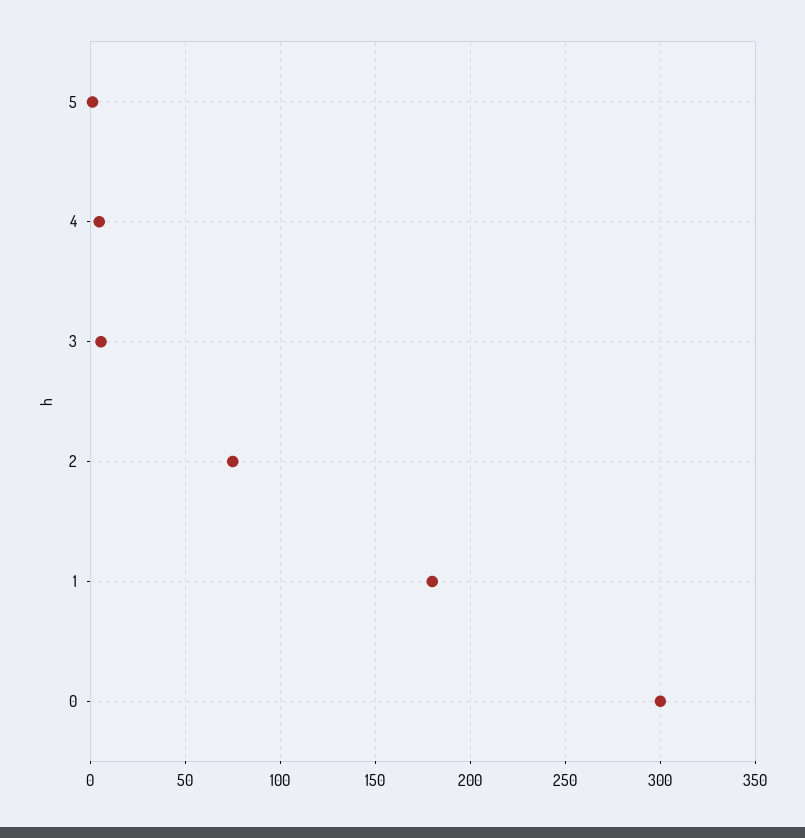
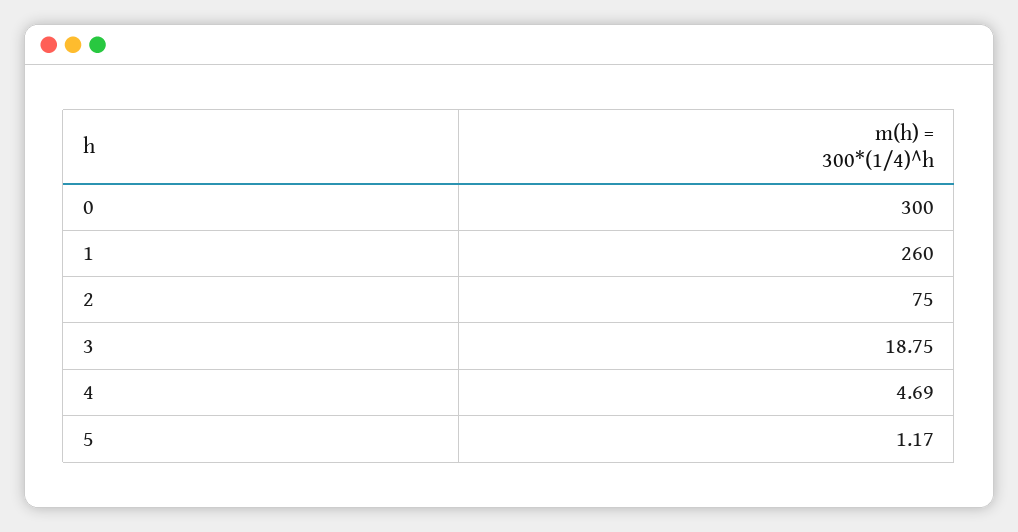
  {
    "5": 1.17,
    "4": 4.69,
-   "3": 5,
+   "3": 18.75,
    "2": 75,
-   "1": 180,
+   "1": 260,
    "0": 300
  }

